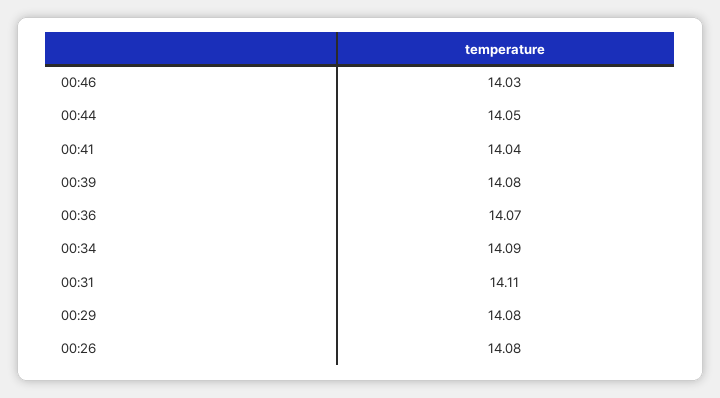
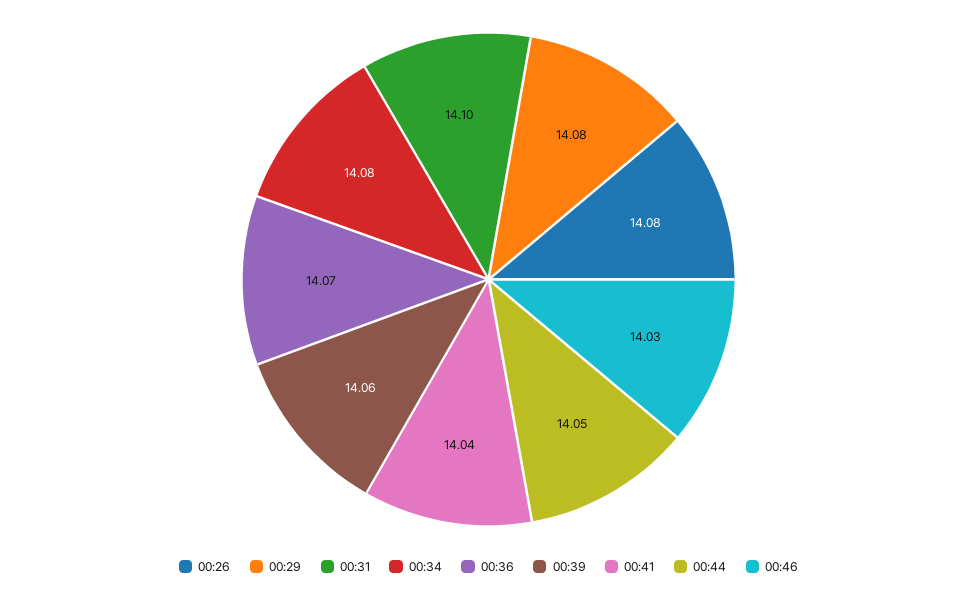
  {
    "00:46": 14.03,
    "00:44": 14.05,
    "00:41": 14.04,
-   "00:39": 14.08,
+   "00:39": 14.06,
    "00:36": 14.07,
-   "00:34": 14.09,
+   "00:34": 14.08,
-   "00:31": 14.11,
+   "00:31": 14.1,
    "00:29": 14.08,
    "00:26": 14.08
  }

